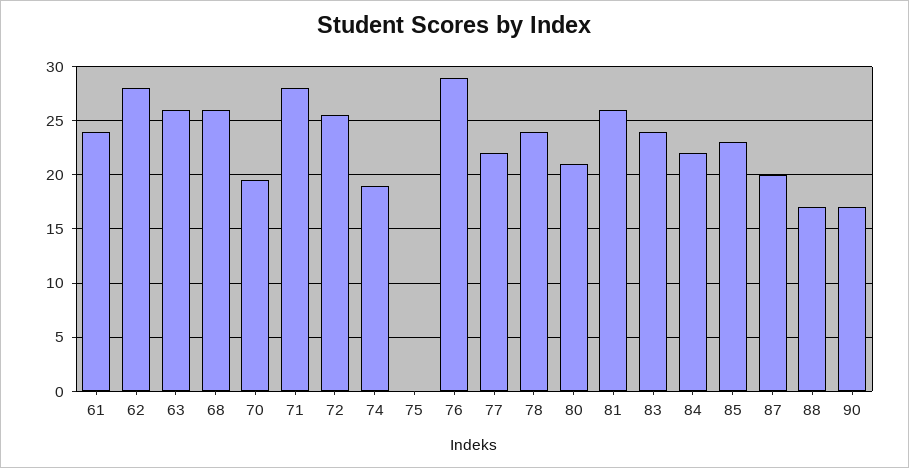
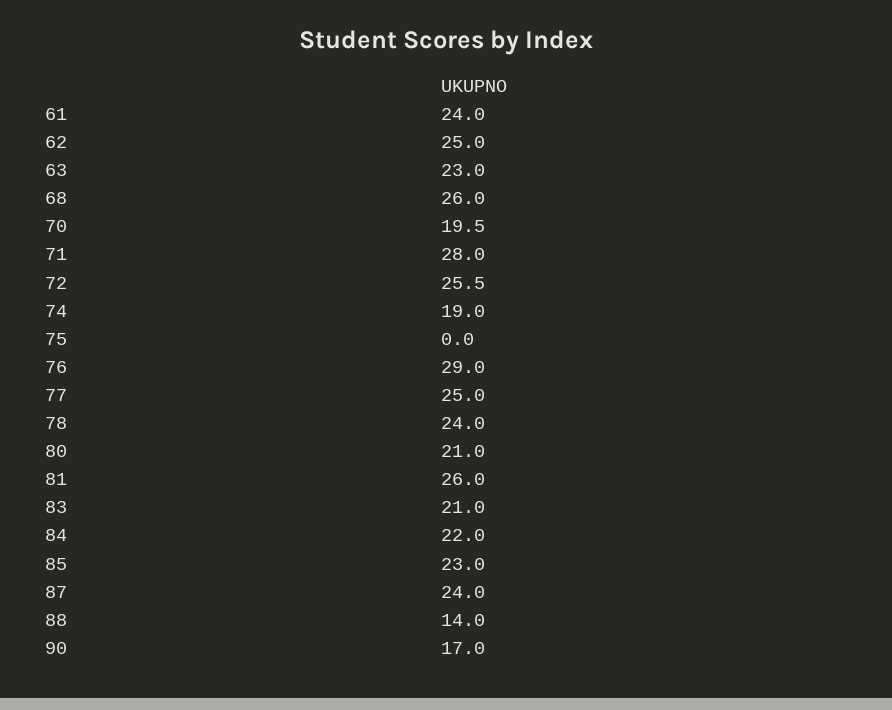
  {
    "61": 24,
-   "62": 28,
+   "62": 25,
-   "63": 26,
+   "63": 23,
    "68": 26,
    "70": 19.5,
    "71": 28,
    "72": 25.5,
    "74": 19,
    "75": 0,
    "76": 29,
-   "77": 22,
+   "77": 25,
    "78": 24,
    "80": 21,
    "81": 26,
-   "83": 24,
+   "83": 21,
    "84": 22,
    "85": 23,
-   "87": 20,
+   "87": 24,
-   "88": 17,
+   "88": 14,
    "90": 17
  }

